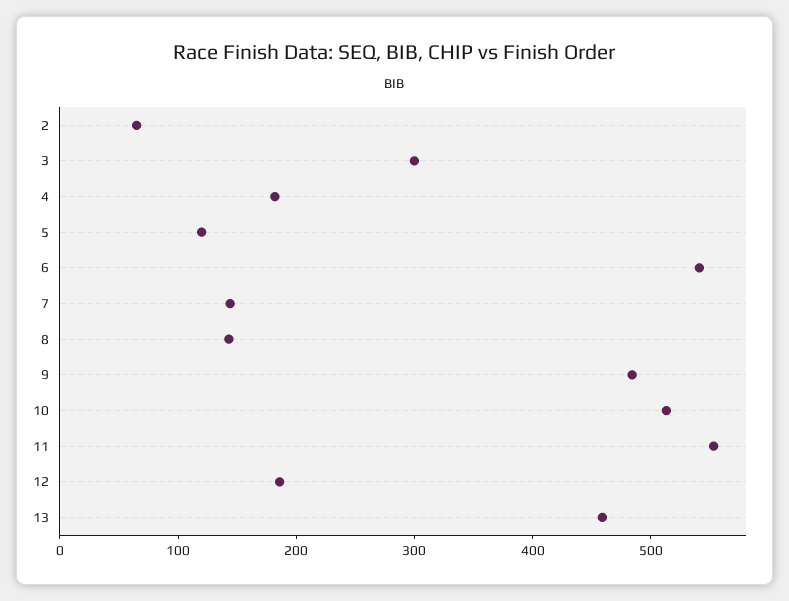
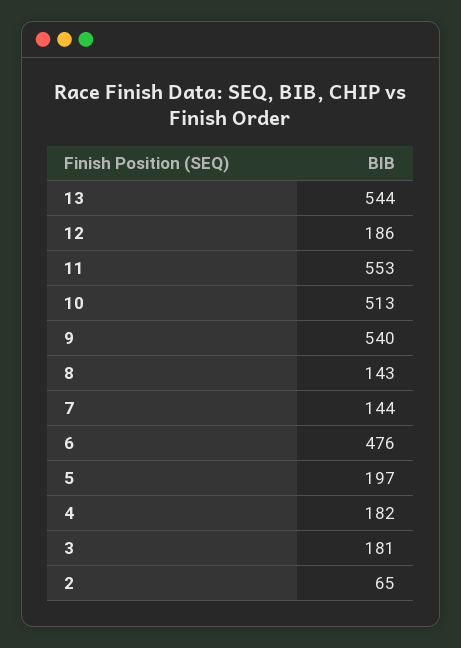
  {
    "2": 65,
-   "3": 300,
+   "3": 181,
    "4": 182,
-   "5": 120,
+   "5": 197,
-   "6": 540,
+   "6": 476,
    "7": 144,
    "8": 143,
-   "9": 480,
+   "9": 540,
    "10": 513,
    "11": 553,
    "12": 186,
-   "13": 460
+   "13": 544
  }

